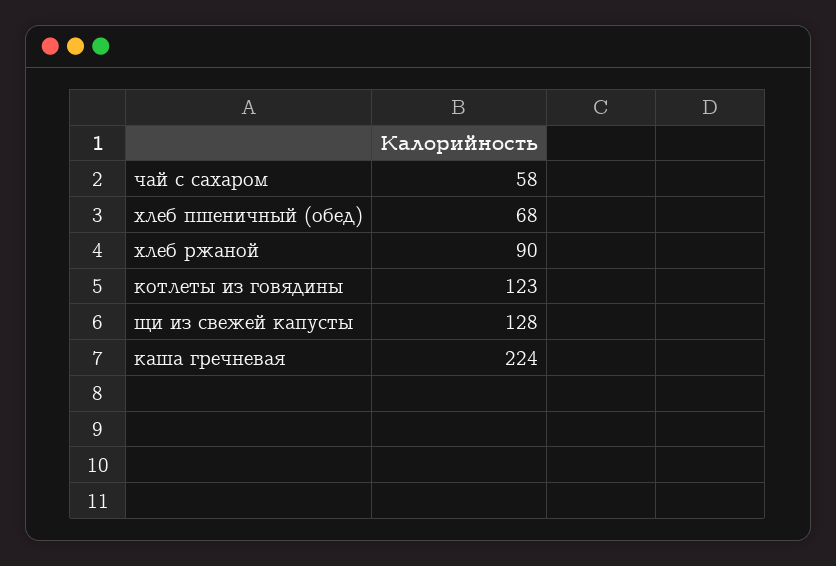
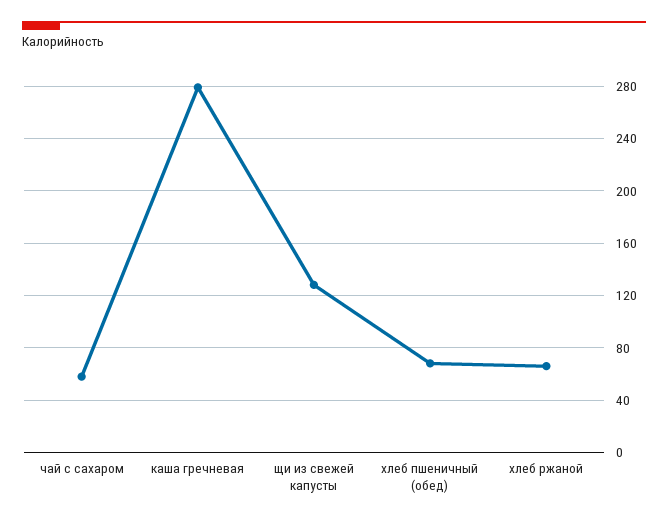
  {
    "чай с сахаром": 58,
    "хлеб пшеничный (обед)": 68,
-   "хлеб ржаной": 90,
+   "хлеб ржаной": 65,
-   "котлеты из говядины": 123,
    "щи из свежей капусты": 128,
-   "каша гречневая": 224
+   "каша гречневая": 280
  }

